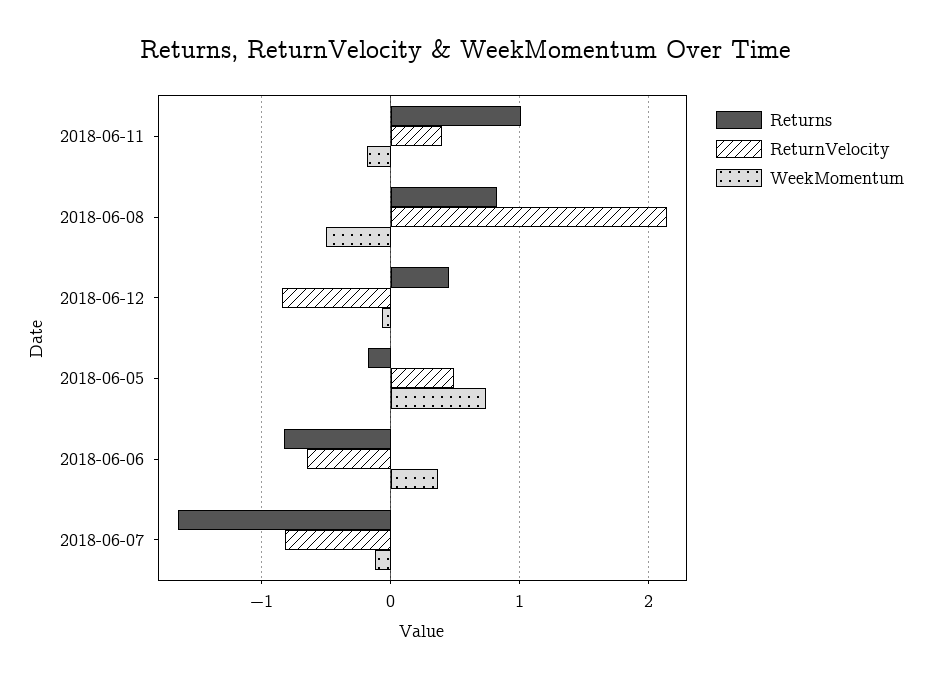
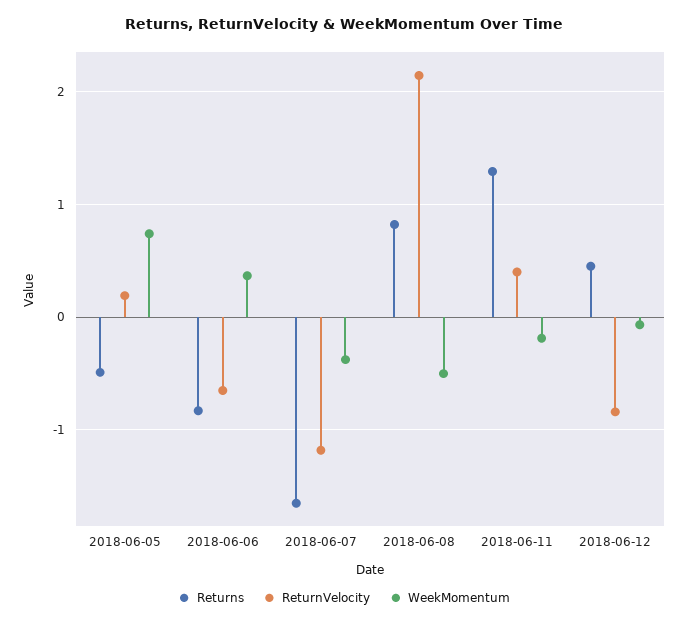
  {
    "Returns": {
-     "2018-06-11": 1,
+     "2018-06-11": 1.3,
      "2018-06-08": 0.8,
      "2018-06-12": 0.5,
-     "2018-06-05": -0.2,
+     "2018-06-05": -0.5,
      "2018-06-06": -0.8,
      "2018-06-07": -1.7
    },
    "ReturnVelocity": {
      "2018-06-11": 0.4,
      "2018-06-08": 2.1,
      "2018-06-12": -0.8,
-     "2018-06-05": 0.5,
+     "2018-06-05": 0.2,
      "2018-06-06": -0.7,
-     "2018-06-07": -0.8
+     "2018-06-07": -1.2
    },
    "WeekMomentum": {
      "2018-06-11": -0.2,
      "2018-06-08": -0.5,
      "2018-06-12": -0.1,
      "2018-06-05": 0.7,
      "2018-06-06": 0.4,
-     "2018-06-07": -0.1
+     "2018-06-07": -0.4
    }
  }

